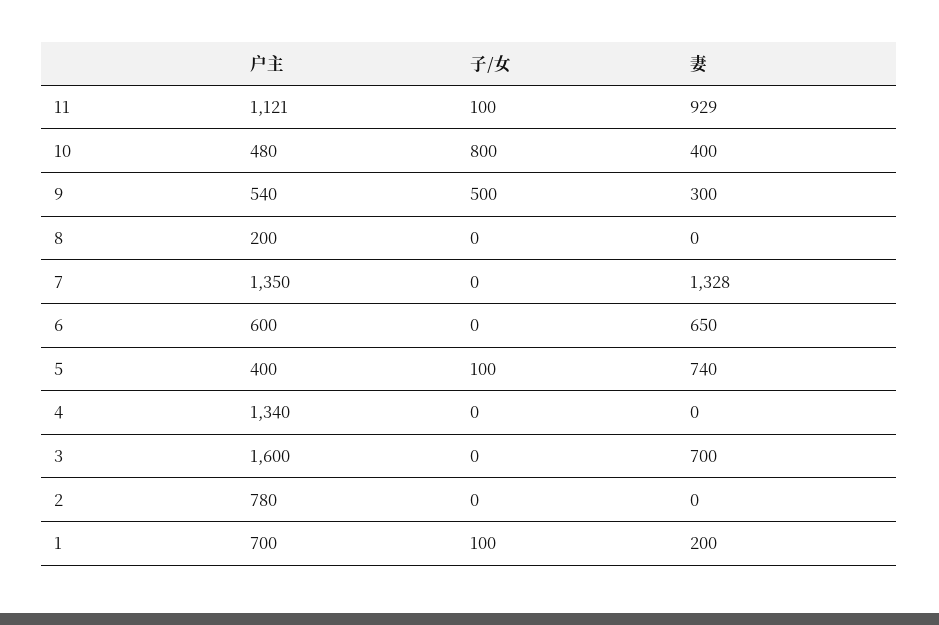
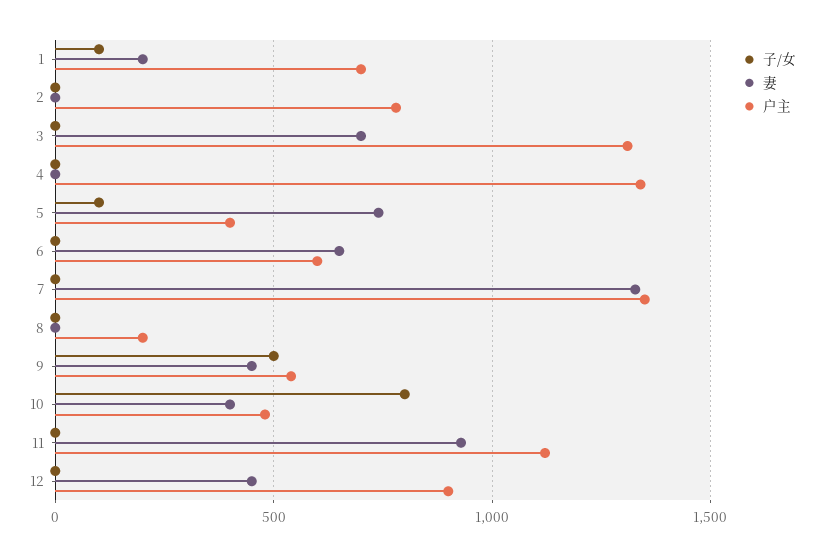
  {
    "户主": {
      "11": 1121,
      "10": 480,
      "9": 540,
      "8": 200,
      "7": 1350,
      "6": 600,
      "5": 400,
      "4": 1340,
-     "3": 1600,
+     "3": 1300,
      "2": 780,
-     "1": 700
+     "1": 700,
+     "12": 900
    },
    "子/女": {
-     "11": 100,
+     "11": 0,
      "10": 800,
      "9": 500,
      "8": 0,
      "7": 0,
      "6": 0,
      "5": 100,
      "4": 0,
      "3": 0,
      "2": 0,
-     "1": 100
+     "1": 100,
+     "12": 0
    },
    "妻": {
      "11": 929,
      "10": 400,
-     "9": 300,
+     "9": 450,
      "8": 0,
      "7": 1328,
      "6": 650,
      "5": 740,
      "4": 0,
      "3": 700,
      "2": 0,
-     "1": 200
+     "1": 200,
+     "12": 450
    }
  }

